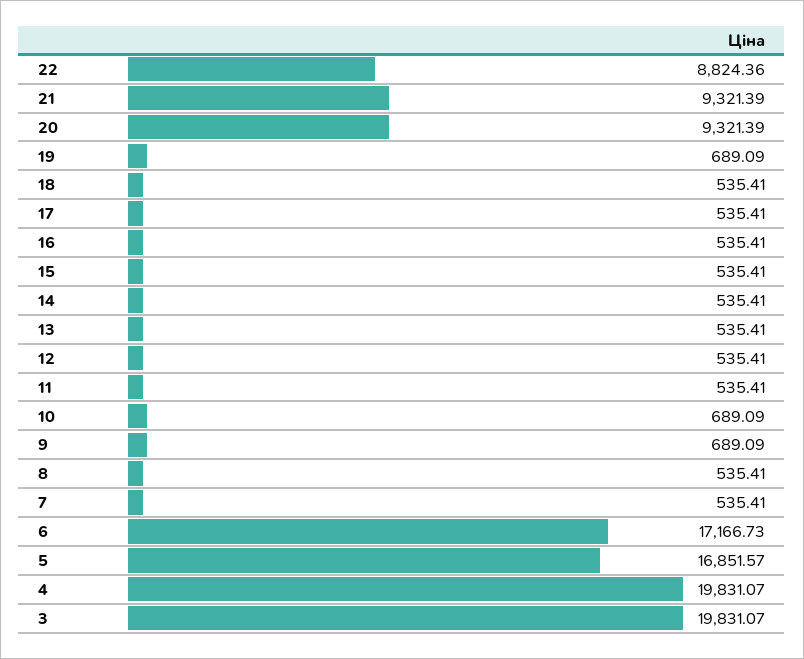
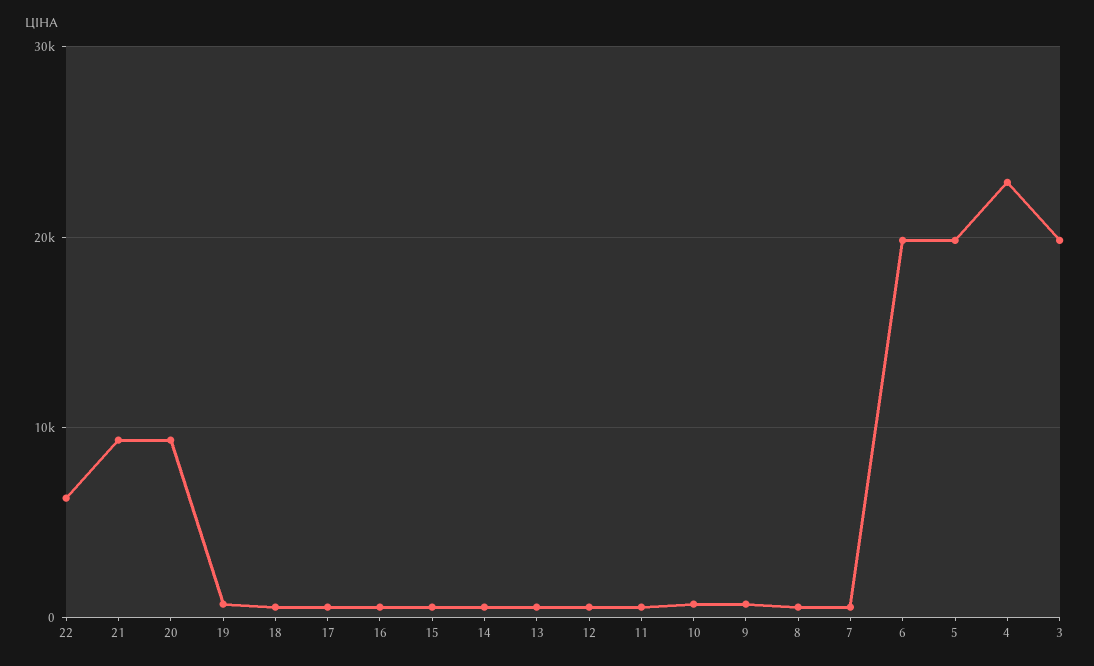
  {
-   "22": 8824.36,
+   "22": 6000,
    "21": 9321.39,
    "20": 9321.39,
    "19": 689.09,
    "18": 535.41,
    "17": 535.41,
    "16": 535.41,
    "15": 535.41,
    "14": 535.41,
    "13": 535.41,
    "12": 535.41,
    "11": 535.41,
    "10": 689.09,
    "9": 689.09,
    "8": 535.41,
    "7": 535.41,
-   "6": 17166.73,
+   "6": 20000,
-   "5": 16851.57,
+   "5": 20000,
-   "4": 19831.07,
+   "4": 23000,
    "3": 19831.07
  }

